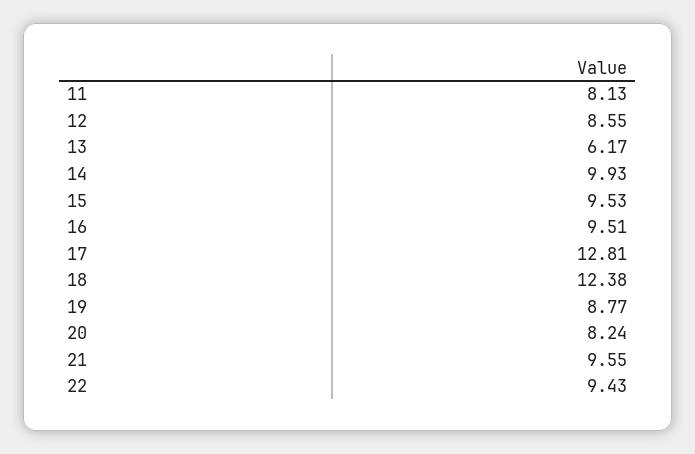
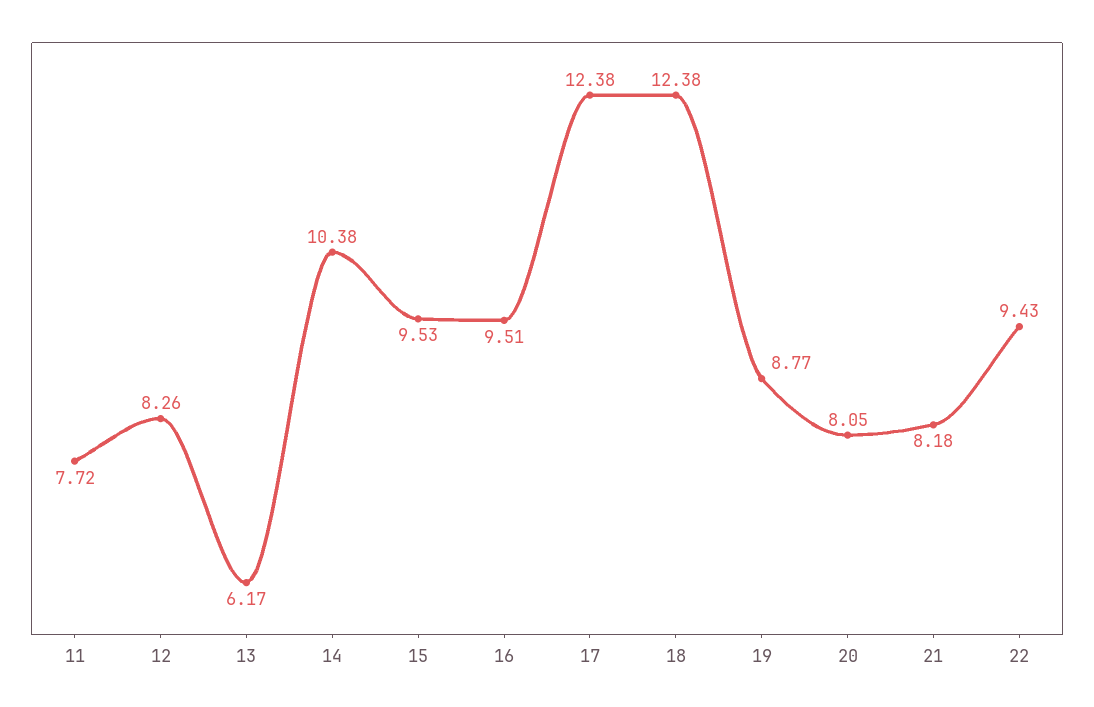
  {
-   "11": 8.13,
+   "11": 7.72,
-   "12": 8.55,
+   "12": 8.26,
    "13": 6.17,
-   "14": 9.93,
+   "14": 10.38,
    "15": 9.53,
    "16": 9.51,
-   "17": 12.81,
+   "17": 12.38,
    "18": 12.38,
    "19": 8.77,
-   "20": 8.24,
+   "20": 8.05,
-   "21": 9.55,
+   "21": 8.18,
    "22": 9.43
  }

